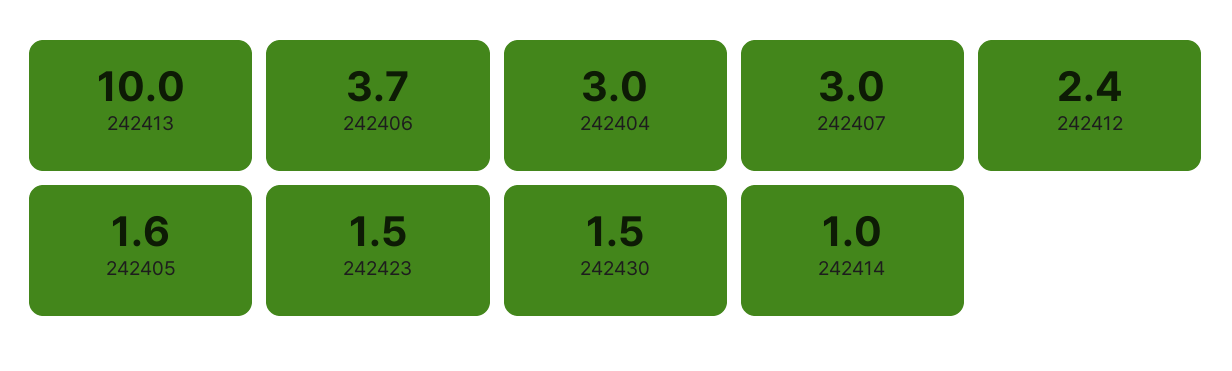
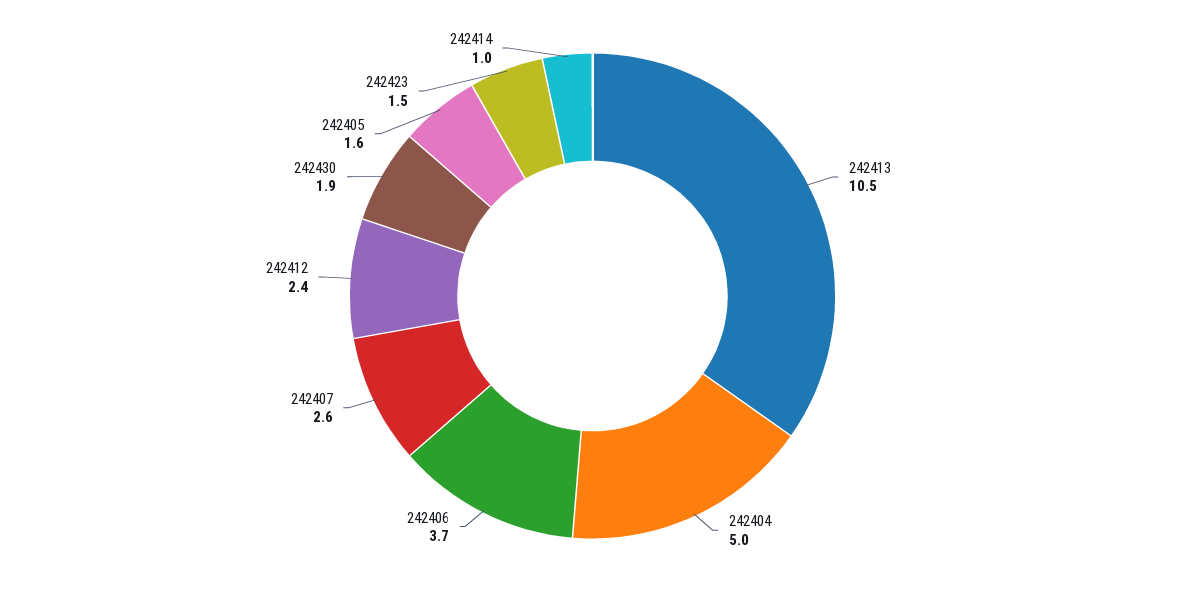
  {
-   "242413": 10,
+   "242413": 10.5,
    "242406": 3.7,
-   "242404": 3,
+   "242404": 5,
-   "242407": 3,
+   "242407": 2.6,
    "242412": 2.4,
    "242405": 1.6,
    "242423": 1.5,
-   "242430": 1.5,
+   "242430": 1.9,
    "242414": 1
  }

